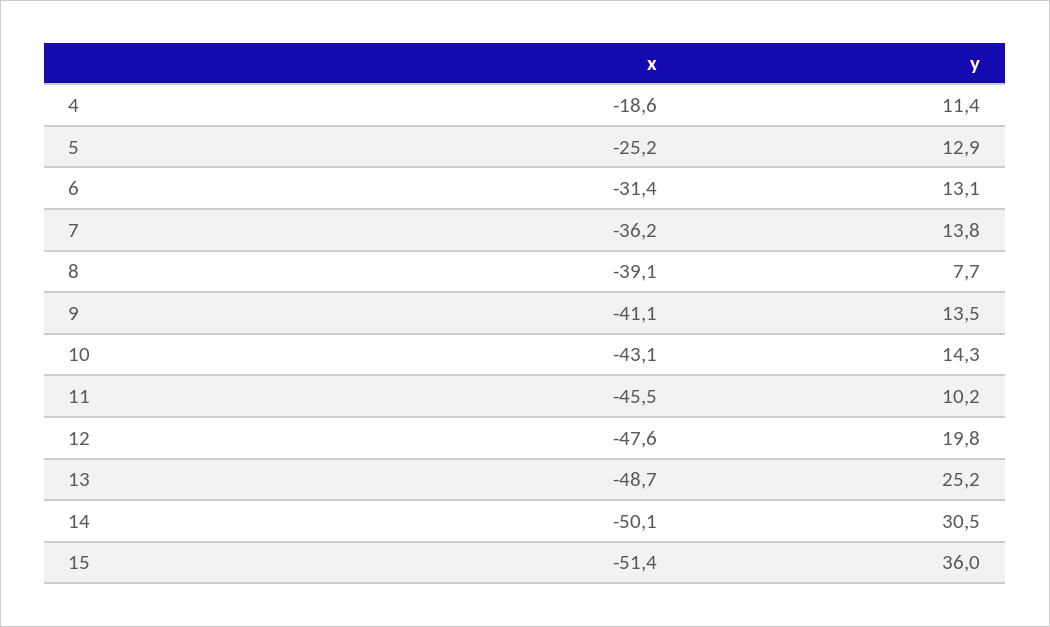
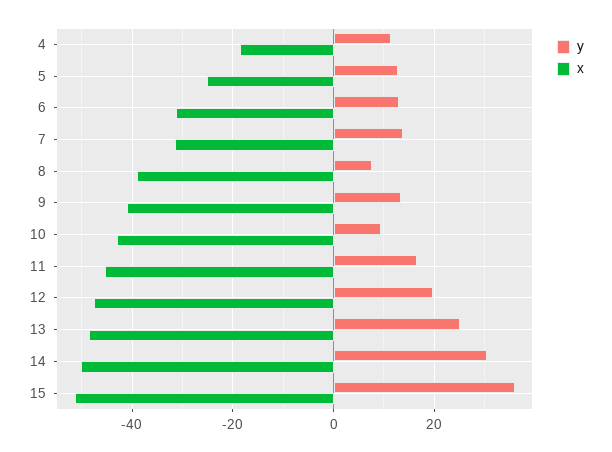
  {
    "x": {
      "4": -18.6,
      "5": -25.2,
      "6": -31.4,
-     "7": -36.2,
+     "7": -32,
      "8": -39.1,
      "9": -41.1,
      "10": -43.1,
      "11": -45.5,
      "12": -47.6,
      "13": -48.7,
      "14": -50.1,
      "15": -51.4
    },
    "y": {
      "4": 11.4,
      "5": 12.9,
      "6": 13.1,
      "7": 13.8,
      "8": 7.7,
      "9": 13.5,
-     "10": 14.3,
+     "10": 10,
-     "11": 10.2,
+     "11": 16,
      "12": 19.8,
      "13": 25.2,
      "14": 30.5,
      "15": 36
    }
  }

